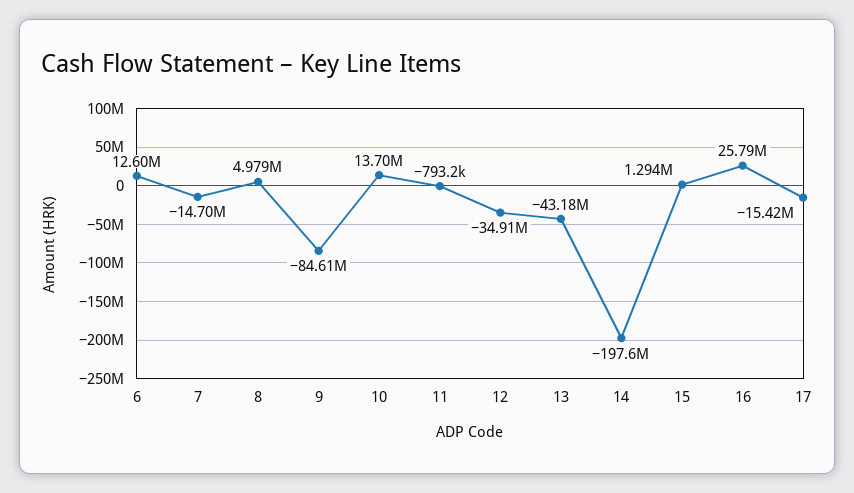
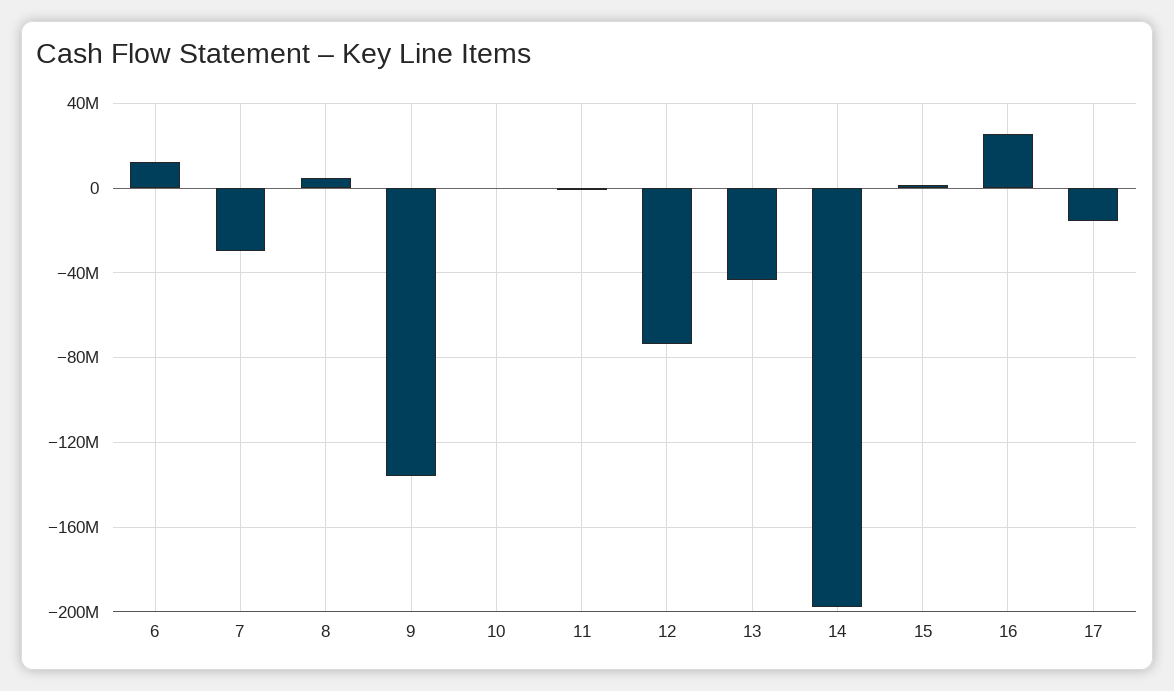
  {
    "6": 12600000,
-   "7": -14700000,
+   "7": -30000000,
    "8": 4979000,
-   "9": -84610000,
+   "9": -135000000,
-   "10": 13700000,
+   "10": 0,
    "11": -793200,
-   "12": -34910000,
+   "12": -75000000,
    "13": -43180000,
    "14": -197600000,
    "15": 1294000,
    "16": 25790000,
    "17": -15420000
  }

